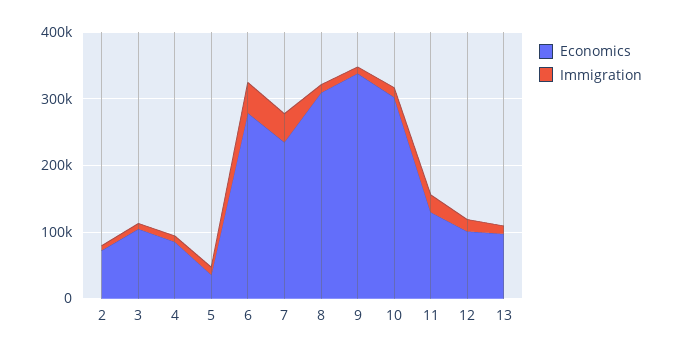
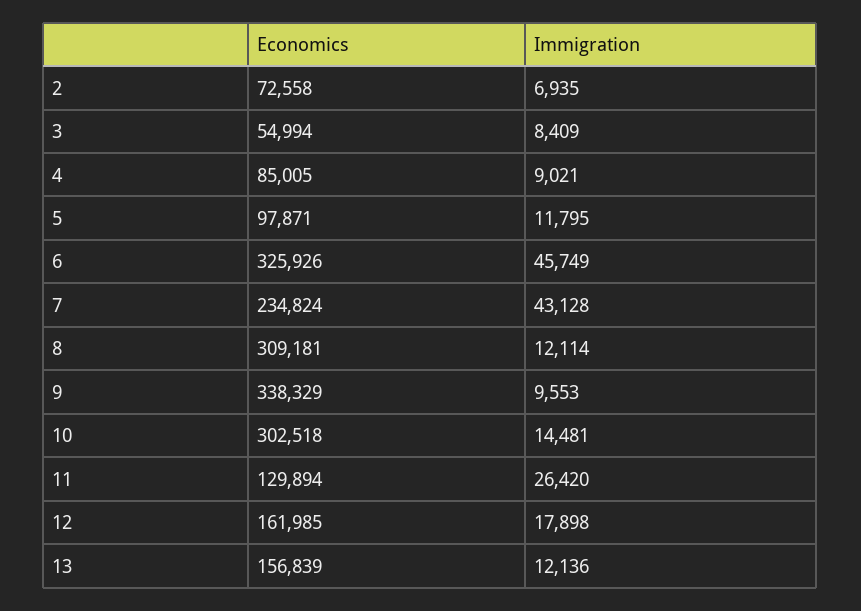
  {
    "Economics": {
      "2": 72558,
-     "3": 100000,
+     "3": 54994,
      "4": 85005,
-     "5": 40000,
+     "5": 97871,
-     "6": 280000,
+     "6": 325926,
      "7": 234824,
      "8": 309181,
      "9": 338329,
      "10": 302518,
      "11": 129894,
-     "12": 100000,
+     "12": 161985,
-     "13": 100000
+     "13": 156839
    },
    "Immigration": {
      "2": 6935,
      "3": 8409,
      "4": 9021,
      "5": 11795,
      "6": 45749,
      "7": 43128,
      "8": 12114,
      "9": 9553,
      "10": 14481,
      "11": 26420,
      "12": 17898,
      "13": 12136
    }
  }

